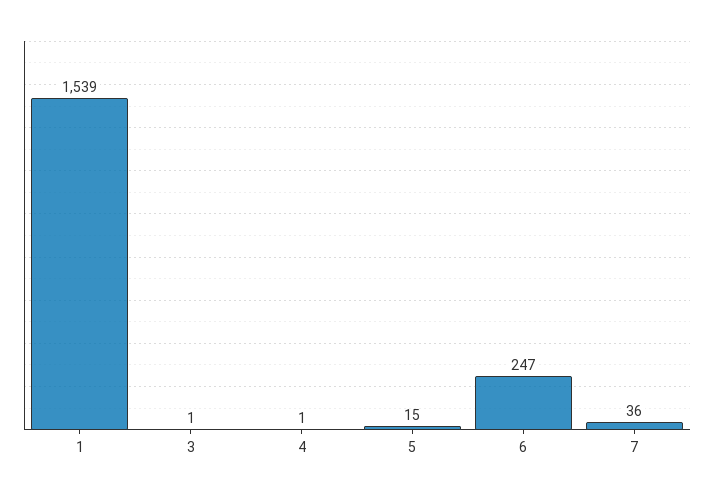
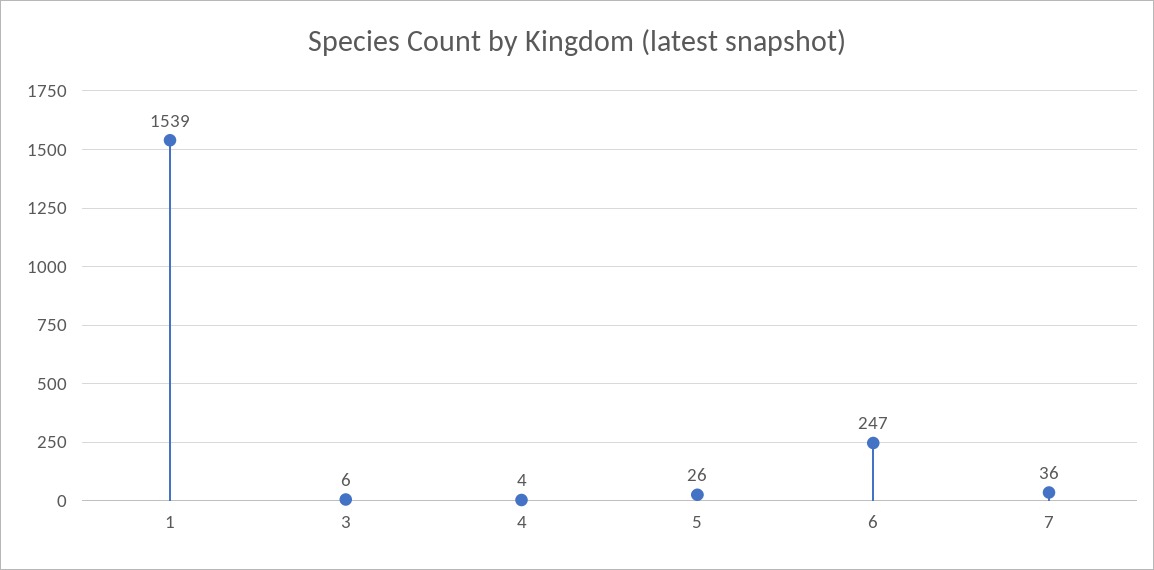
  {
    "1": 1539,
-   "3": 1,
+   "3": 6,
-   "4": 1,
+   "4": 4,
-   "5": 15,
+   "5": 26,
    "6": 247,
    "7": 36
  }

